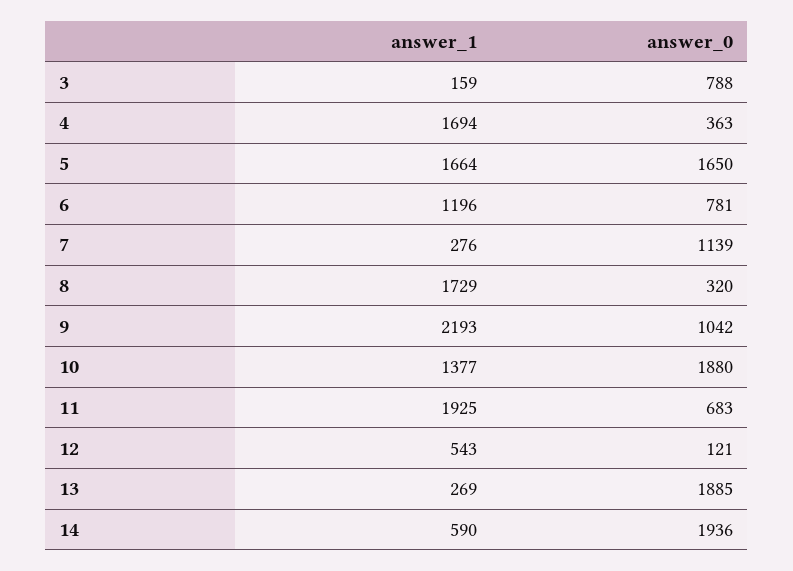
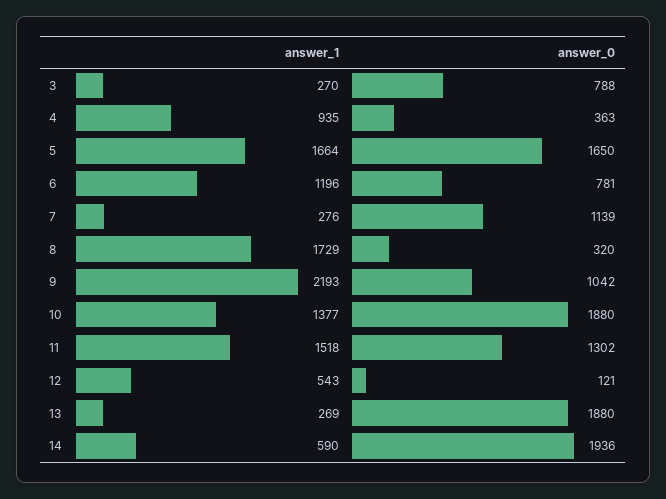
  {
    "answer_1": {
-     "3": 159,
+     "3": 270,
-     "4": 1694,
+     "4": 935,
      "5": 1664,
      "6": 1196,
      "7": 276,
      "8": 1729,
      "9": 2193,
      "10": 1377,
-     "11": 1925,
+     "11": 1518,
      "12": 543,
      "13": 269,
      "14": 590
    },
    "answer_0": {
      "3": 788,
      "4": 363,
      "5": 1650,
      "6": 781,
      "7": 1139,
      "8": 320,
      "9": 1042,
      "10": 1880,
-     "11": 683,
+     "11": 1302,
      "12": 121,
-     "13": 1885,
+     "13": 1880,
      "14": 1936
    }
  }

